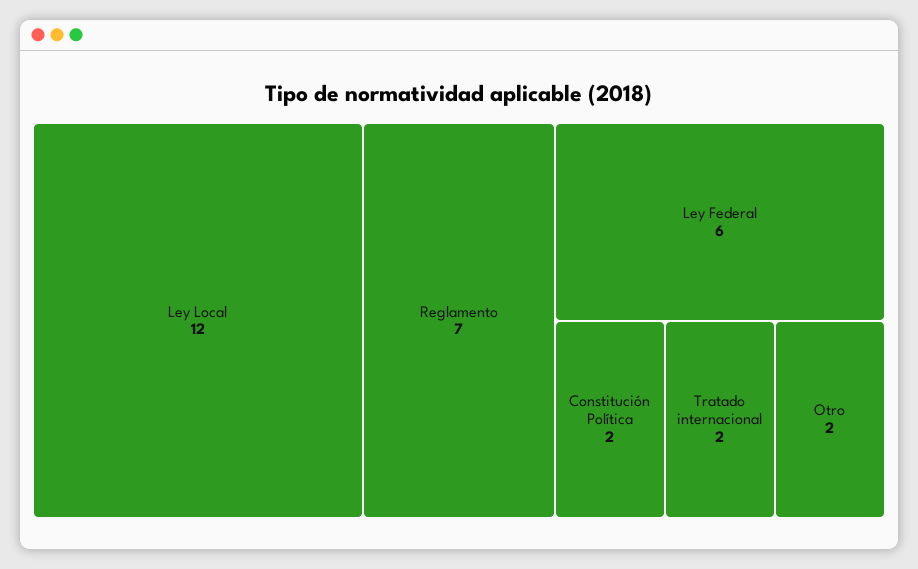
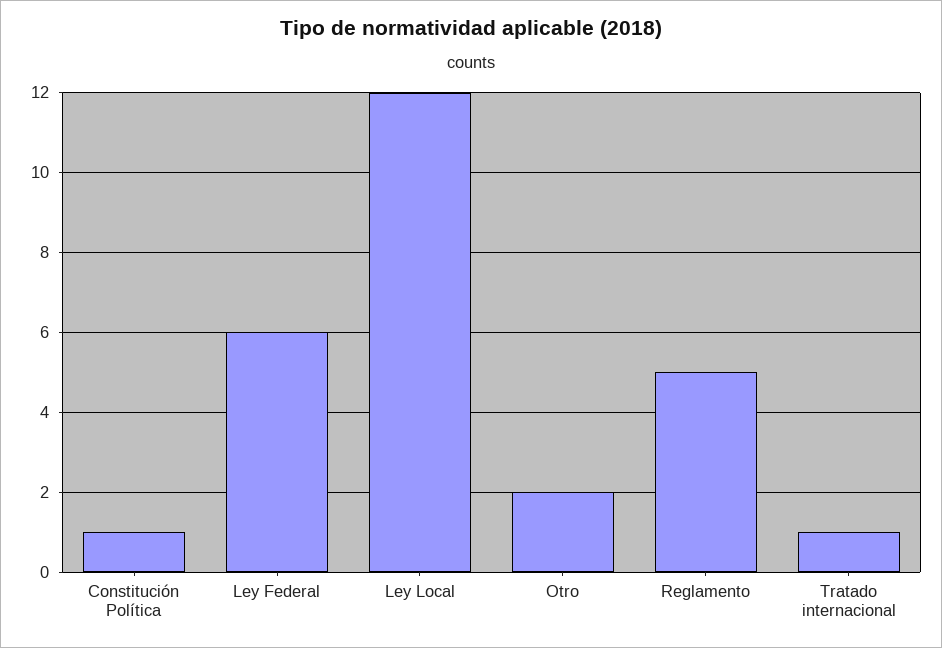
  {
    "Ley Local": 12,
-   "Reglamento": 7,
+   "Reglamento": 5,
    "Ley Federal": 6,
-   "Constitución Política": 2,
+   "Constitución Política": 1,
-   "Tratado internacional": 2,
+   "Tratado internacional": 1,
    "Otro": 2
  }

